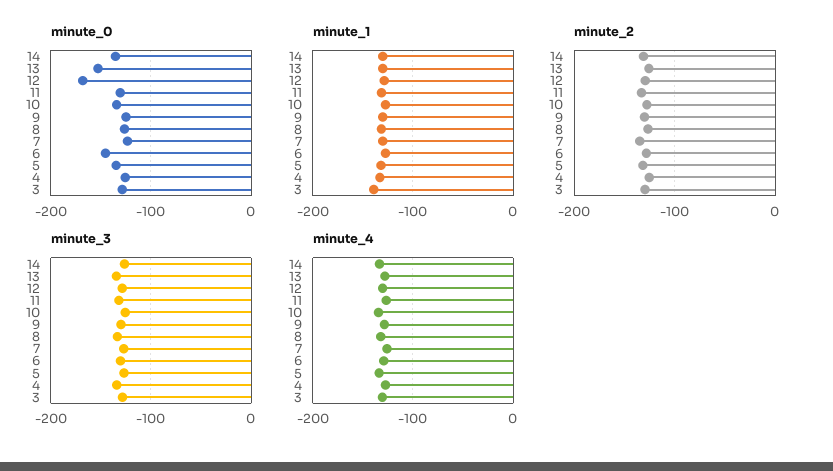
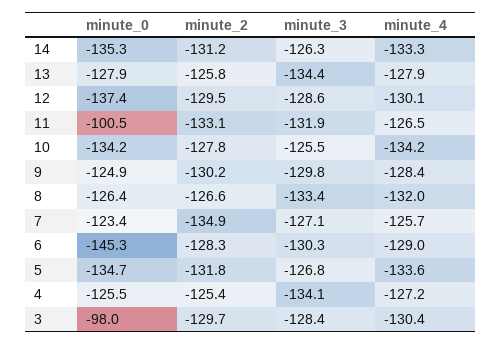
  {
    "minute_0": {
      "14": -135.3,
-     "13": -150,
+     "13": -127.9,
-     "12": -170,
+     "12": -137.4,
-     "11": -130,
+     "11": -100.5,
      "10": -134.2,
      "9": -124.9,
      "8": -126.4,
      "7": -123.4,
      "6": -145.3,
      "5": -134.7,
      "4": -125.5,
-     "3": -130
+     "3": -98
    },
-   "minute_1": {
-     "14": -130,
-     "13": -130,
-     "12": -130,
-     "11": -130,
-     "10": -130,
-     "9": -130,
-     "8": -130,
-     "7": -130,
-     "6": -130,
-     "5": -130,
-     "4": -130,
-     "3": -140
-   },
    "minute_2": {
      "14": -131.2,
      "13": -125.8,
      "12": -129.5,
      "11": -133.1,
      "10": -127.8,
      "9": -130.2,
      "8": -126.6,
      "7": -134.9,
      "6": -128.3,
      "5": -131.8,
      "4": -125.4,
      "3": -129.7
    },
    "minute_3": {
      "14": -126.3,
      "13": -134.4,
      "12": -128.6,
      "11": -131.9,
      "10": -125.5,
      "9": -129.8,
      "8": -133.4,
      "7": -127.1,
      "6": -130.3,
      "5": -126.8,
      "4": -134.1,
      "3": -128.4
    },
    "minute_4": {
      "14": -133.3,
      "13": -127.9,
      "12": -130.1,
      "11": -126.5,
      "10": -134.2,
      "9": -128.4,
      "8": -132,
      "7": -125.7,
      "6": -129,
      "5": -133.6,
      "4": -127.2,
      "3": -130.4
    }
  }

